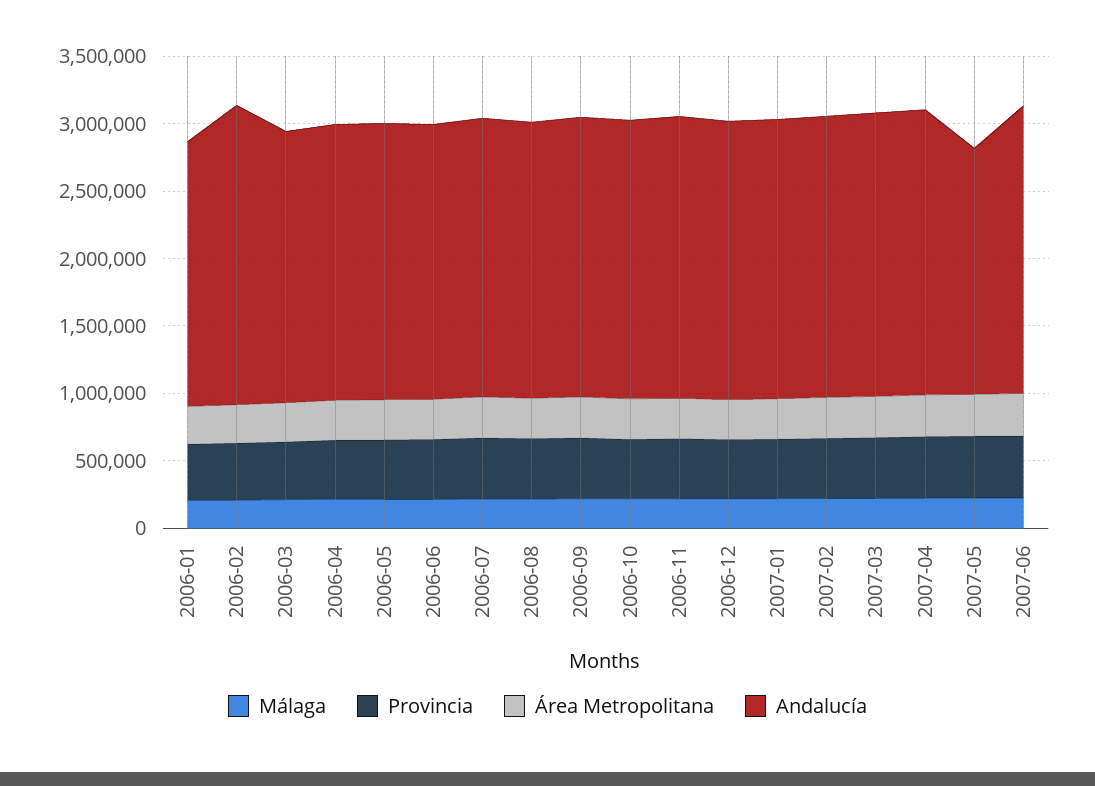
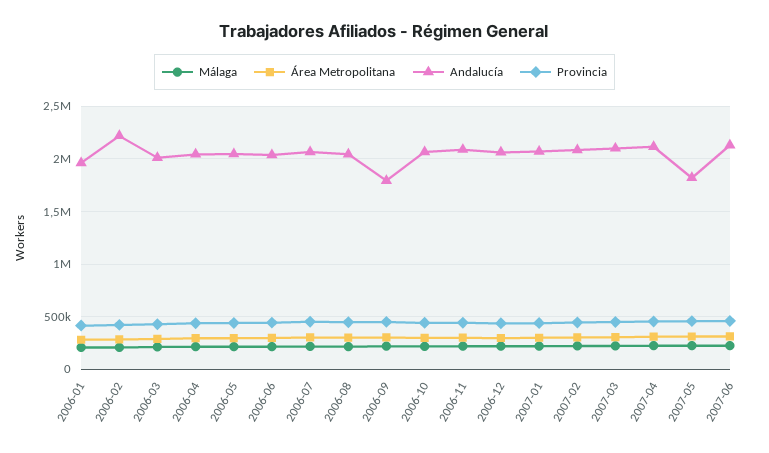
  {
    "Málaga": {
      "2006-01": 200000,
      "2006-02": 200000,
      "2006-03": 200000,
      "2006-04": 200000,
      "2006-05": 200000,
      "2006-06": 200000,
      "2006-07": 200000,
      "2006-08": 200000,
      "2006-09": 200000,
      "2006-10": 200000,
      "2006-11": 200000,
      "2006-12": 200000,
      "2007-01": 200000,
      "2007-02": 200000,
      "2007-03": 200000,
      "2007-04": 200000,
      "2007-05": 200000,
      "2007-06": 200000
    },
    "Provincia": {
      "2006-01": 400000,
      "2006-02": 400000,
      "2006-03": 400000,
      "2006-04": 400000,
      "2006-05": 400000,
      "2006-06": 400000,
      "2006-07": 500000,
      "2006-08": 400000,
      "2006-09": 500000,
      "2006-10": 400000,
      "2006-11": 400000,
      "2006-12": 400000,
      "2007-01": 400000,
      "2007-02": 400000,
      "2007-03": 500000,
      "2007-04": 500000,
      "2007-05": 500000,
      "2007-06": 500000
    },
    "Área Metropolitana": {
      "2006-01": 300000,
      "2006-02": 300000,
      "2006-03": 300000,
      "2006-04": 300000,
      "2006-05": 300000,
      "2006-06": 300000,
      "2006-07": 300000,
      "2006-08": 300000,
      "2006-09": 300000,
      "2006-10": 300000,
      "2006-11": 300000,
      "2006-12": 300000,
      "2007-01": 300000,
      "2007-02": 300000,
      "2007-03": 300000,
      "2007-04": 300000,
      "2007-05": 300000,
      "2007-06": 300000
    },
    "Andalucía": {
      "2006-01": 2000000,
      "2006-02": 2200000,
      "2006-03": 2000000,
      "2006-04": 2000000,
      "2006-05": 2000000,
      "2006-06": 2000000,
      "2006-07": 2100000,
      "2006-08": 2000000,
-     "2006-09": 2100000,
+     "2006-09": 1800000,
      "2006-10": 2100000,
      "2006-11": 2100000,
      "2006-12": 2100000,
      "2007-01": 2100000,
      "2007-02": 2100000,
      "2007-03": 2100000,
      "2007-04": 2100000,
      "2007-05": 1800000,
      "2007-06": 2100000
    }
  }

